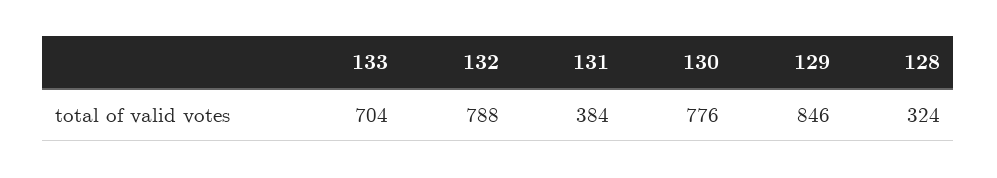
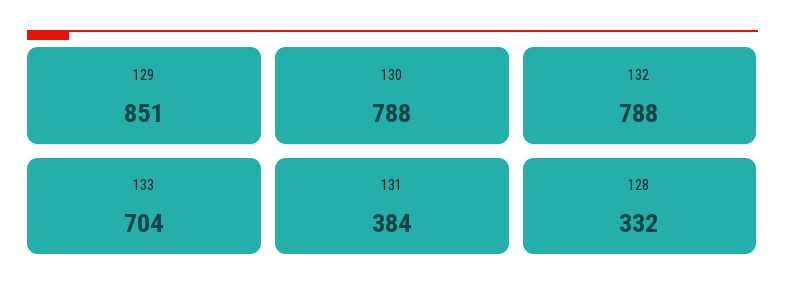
  {
    "133": 704,
    "132": 788,
    "131": 384,
-   "130": 776,
+   "130": 788,
-   "129": 846,
+   "129": 851,
-   "128": 324
+   "128": 332
  }

